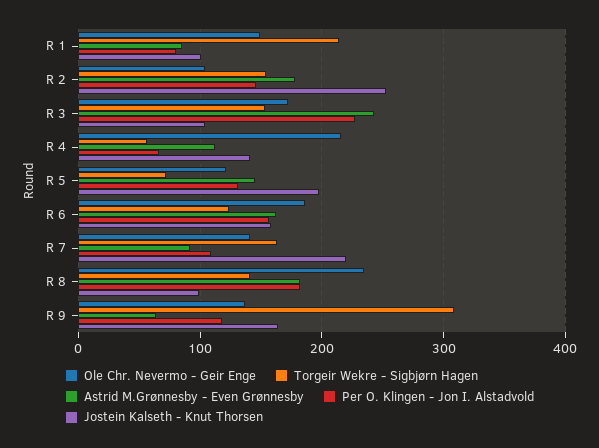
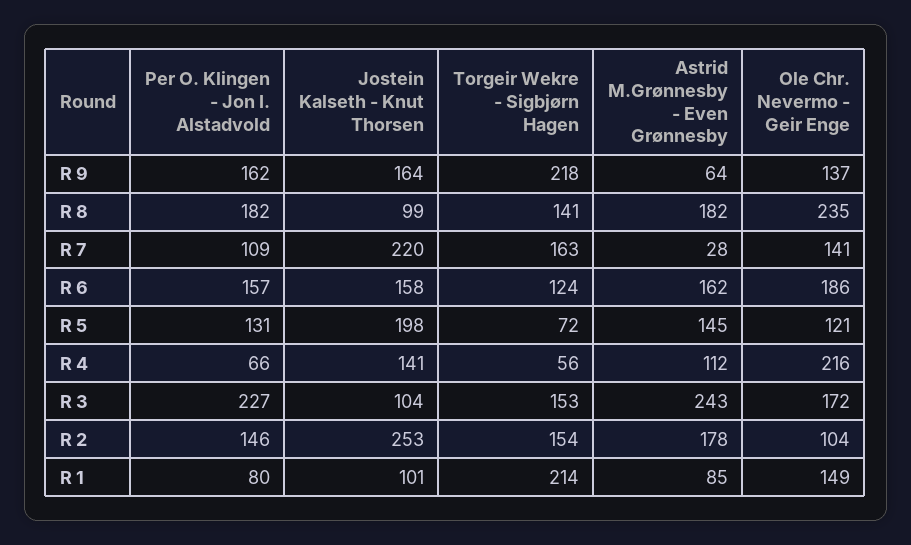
  {
    "Ole Chr. Nevermo - Geir Enge": {
      "R 1": 149,
      "R 2": 104,
      "R 3": 172,
      "R 4": 216,
      "R 5": 121,
      "R 6": 186,
      "R 7": 141,
      "R 8": 235,
      "R 9": 137
    },
    "Torgeir Wekre - Sigbjørn Hagen": {
      "R 1": 214,
      "R 2": 154,
      "R 3": 153,
      "R 4": 56,
      "R 5": 72,
      "R 6": 124,
      "R 7": 163,
      "R 8": 141,
-     "R 9": 310
+     "R 9": 218
    },
    "Astrid M.Grønnesby - Even Grønnesby": {
      "R 1": 85,
      "R 2": 178,
      "R 3": 243,
      "R 4": 112,
      "R 5": 145,
      "R 6": 162,
-     "R 7": 90,
+     "R 7": 28,
      "R 8": 182,
      "R 9": 64
    },
    "Per O. Klingen - Jon I. Alstadvold": {
      "R 1": 80,
      "R 2": 146,
      "R 3": 227,
      "R 4": 66,
      "R 5": 131,
      "R 6": 157,
      "R 7": 109,
      "R 8": 182,
-     "R 9": 120
+     "R 9": 162
    },
    "Jostein Kalseth - Knut Thorsen": {
      "R 1": 101,
      "R 2": 253,
      "R 3": 104,
      "R 4": 141,
      "R 5": 198,
      "R 6": 158,
      "R 7": 220,
      "R 8": 99,
      "R 9": 164
    }
  }

